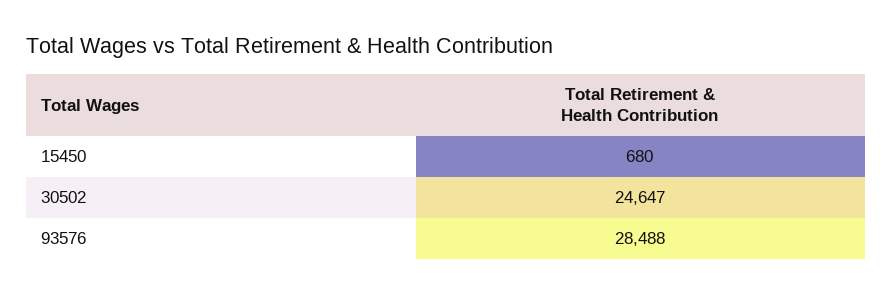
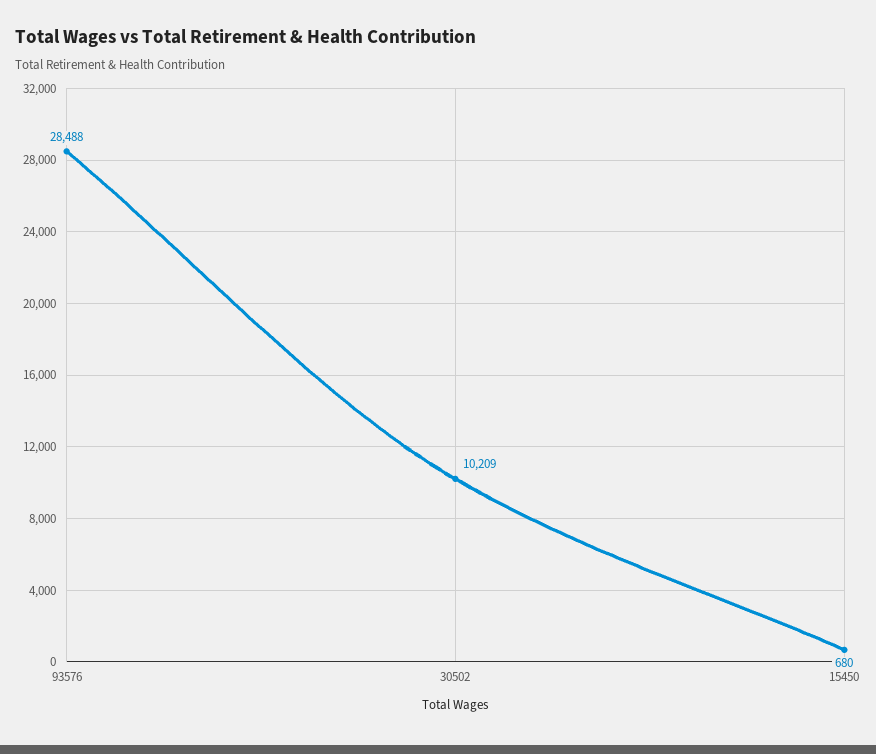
  {
    "15450": 680,
-   "30502": 24647,
+   "30502": 10209,
    "93576": 28488
  }

